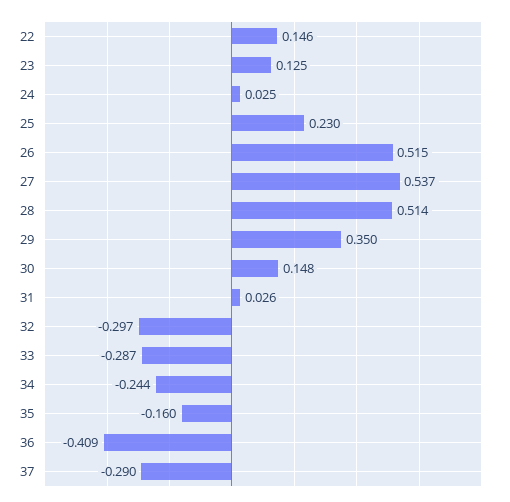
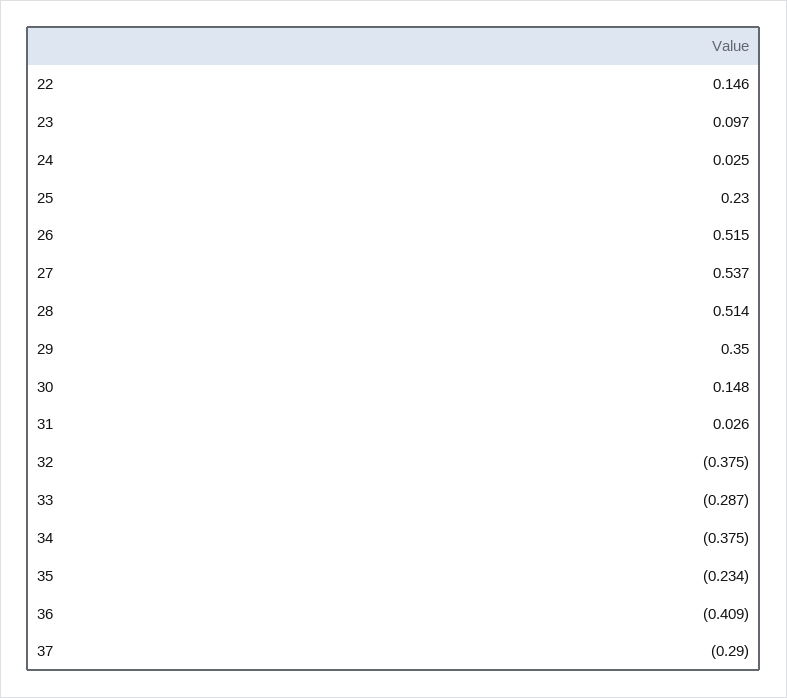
  {
    "22": 0.146,
-   "23": 0.125,
+   "23": 0.097,
    "24": 0.025,
    "25": 0.23,
    "26": 0.515,
    "27": 0.537,
    "28": 0.514,
    "29": 0.35,
    "30": 0.148,
    "31": 0.026,
-   "32": -0.297,
+   "32": -0.375,
    "33": -0.287,
-   "34": -0.244,
+   "34": -0.375,
-   "35": -0.16,
+   "35": -0.234,
    "36": -0.409,
    "37": -0.29
  }

